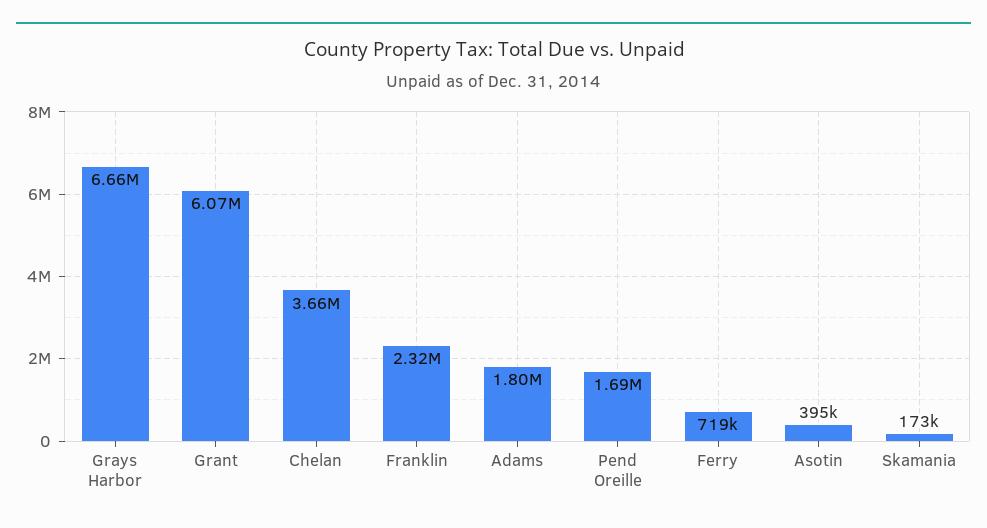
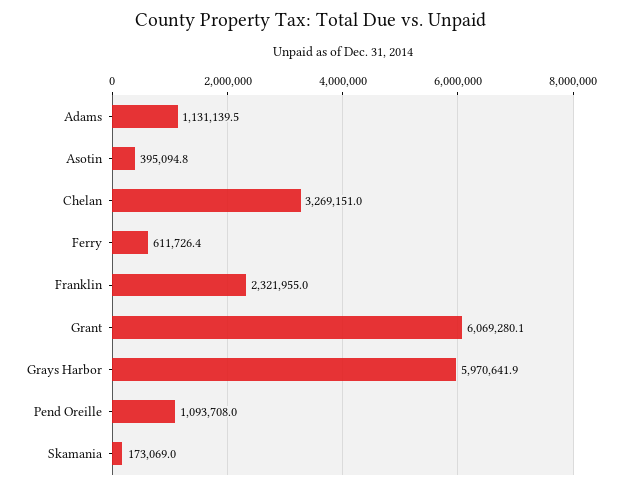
  {
-   "Grays Harbor": 6660000,
+   "Grays Harbor": 5970641.9,
    "Grant": 6069280.1,
-   "Chelan": 3660000,
+   "Chelan": 3269151,
    "Franklin": 2321955,
-   "Adams": 1800000,
+   "Adams": 1131139.5,
-   "Pend Oreille": 1690000,
+   "Pend Oreille": 1093708,
-   "Ferry": 719000,
+   "Ferry": 611726.4,
    "Asotin": 395094.8,
    "Skamania": 173069
  }

